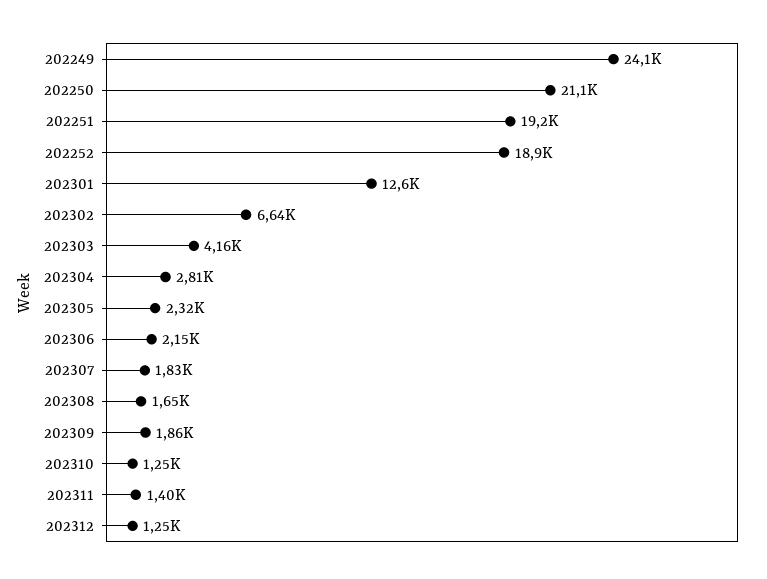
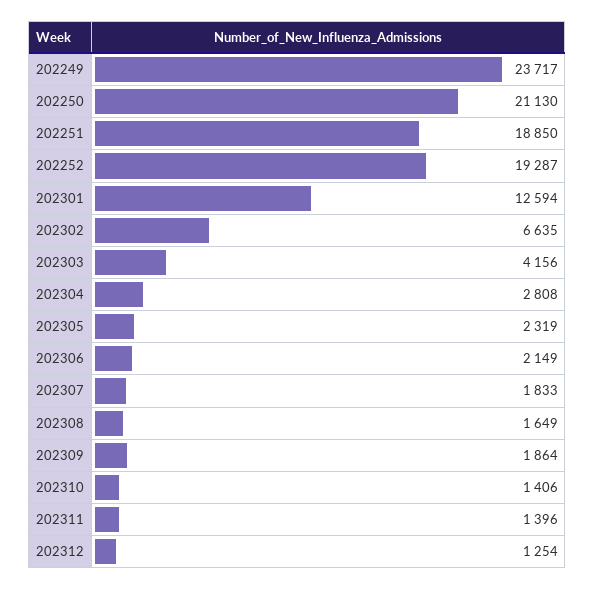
  {
-   "202249": 24100,
+   "202249": 23717,
    "202250": 21130,
-   "202251": 19200,
+   "202251": 18850,
-   "202252": 18900,
+   "202252": 19287,
    "202301": 12594,
    "202302": 6635,
    "202303": 4156,
    "202304": 2808,
    "202305": 2319,
    "202306": 2149,
    "202307": 1833,
    "202308": 1649,
    "202309": 1864,
-   "202310": 1250,
+   "202310": 1406,
    "202311": 1396,
    "202312": 1254
  }

